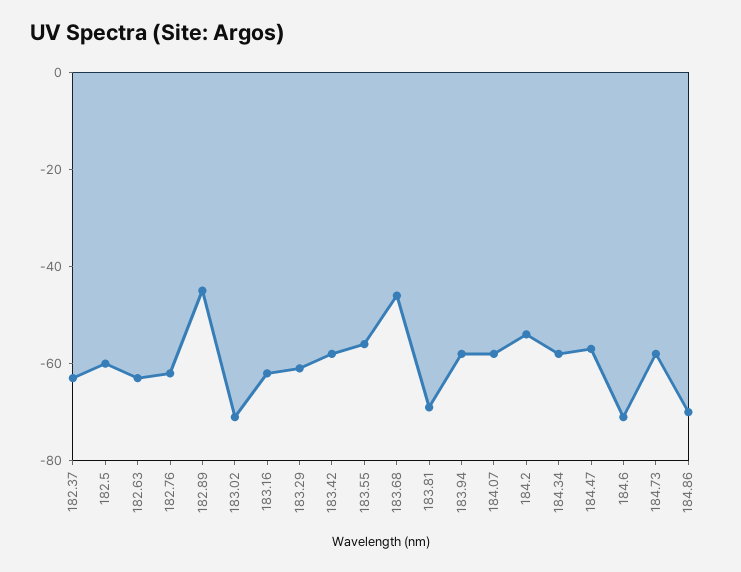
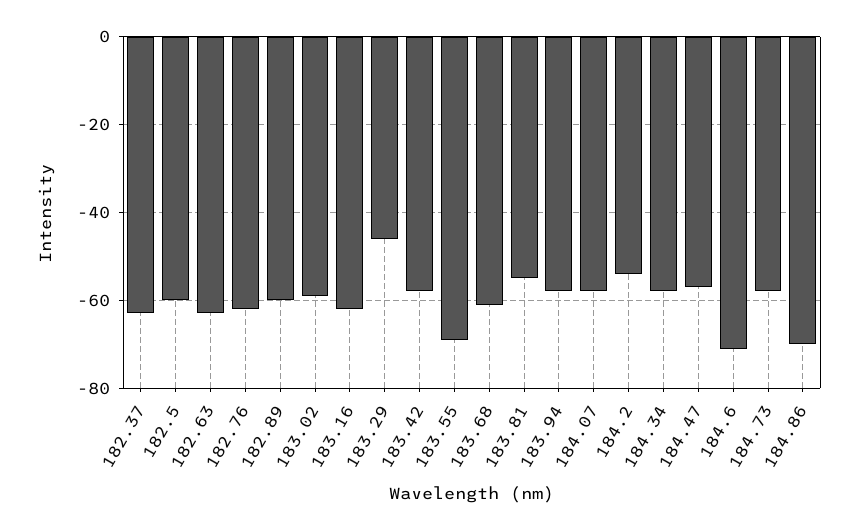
  {
    "182.37": -65,
    "182.5": -60,
    "182.63": -65,
    "182.76": -60,
-   "182.89": -45,
+   "182.89": -60,
-   "183.02": -70,
+   "183.02": -60,
    "183.16": -60,
-   "183.29": -60,
+   "183.29": -45,
    "183.42": -60,
-   "183.55": -55,
+   "183.55": -70,
-   "183.68": -45,
+   "183.68": -60,
-   "183.81": -70,
+   "183.81": -55,
    "183.94": -60,
    "184.07": -60,
    "184.2": -55,
    "184.34": -60,
    "184.47": -55,
    "184.6": -70,
    "184.73": -60,
    "184.86": -70
  }

